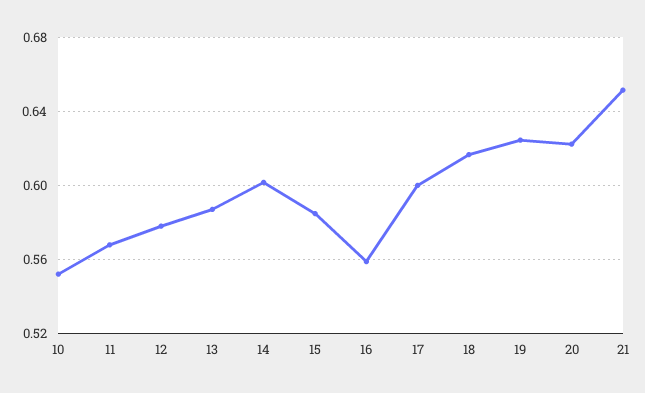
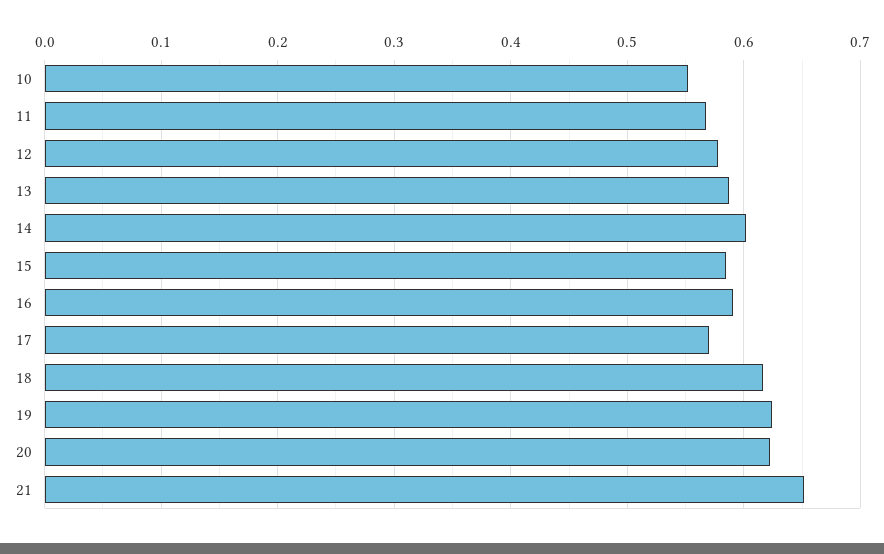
  {
    "10": 0.55,
    "11": 0.57,
    "12": 0.58,
    "13": 0.585,
    "14": 0.6,
    "15": 0.585,
-   "16": 0.56,
+   "16": 0.59,
-   "17": 0.6,
+   "17": 0.57,
    "18": 0.615,
    "19": 0.625,
    "20": 0.62,
    "21": 0.65
  }

